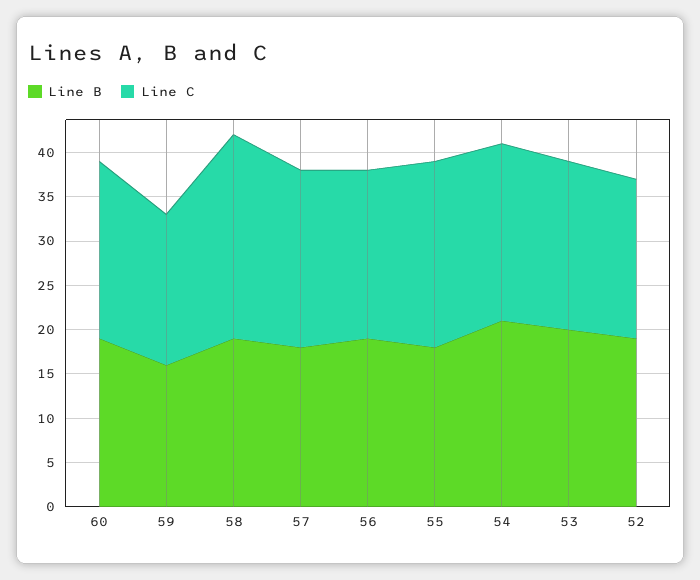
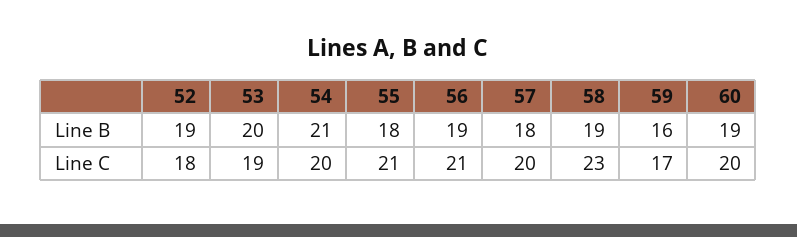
  {
    "Line B": {
      "60": 19,
      "59": 16,
      "58": 19,
      "57": 18,
      "56": 19,
      "55": 18,
      "54": 21,
      "53": 20,
      "52": 19
    },
    "Line C": {
      "60": 20,
      "59": 17,
      "58": 23,
      "57": 20,
-     "56": 19,
+     "56": 21,
      "55": 21,
      "54": 20,
      "53": 19,
      "52": 18
    }
  }

